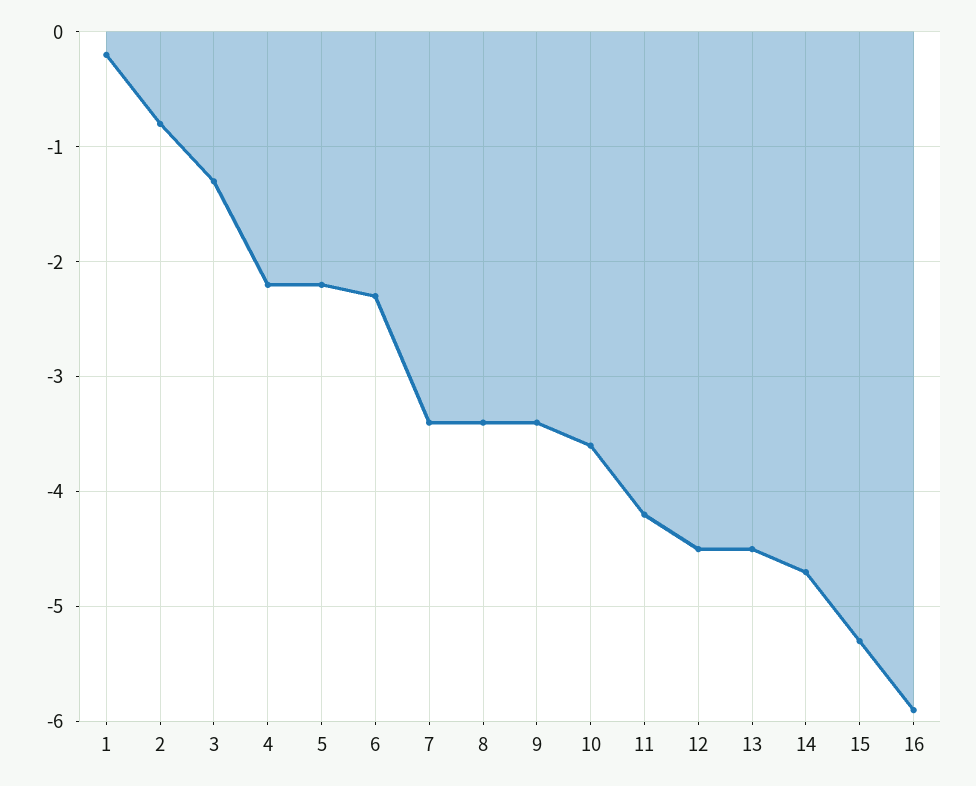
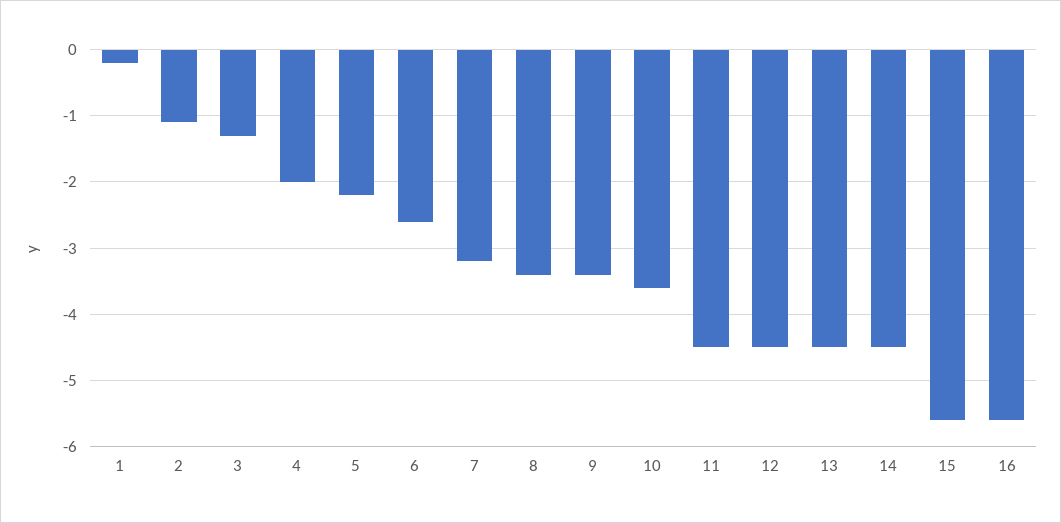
  {
    "1": -0.2,
-   "2": -0.8,
+   "2": -1.1,
    "3": -1.3,
-   "4": -2.2,
+   "4": -2,
    "5": -2.2,
-   "6": -2.3,
+   "6": -2.6,
-   "7": -3.4,
+   "7": -3.2,
    "8": -3.4,
    "9": -3.4,
    "10": -3.6,
-   "11": -4.2,
+   "11": -4.5,
    "12": -4.5,
    "13": -4.5,
-   "14": -4.7,
+   "14": -4.5,
-   "15": -5.3,
+   "15": -5.6,
-   "16": -5.9
+   "16": -5.6
  }

